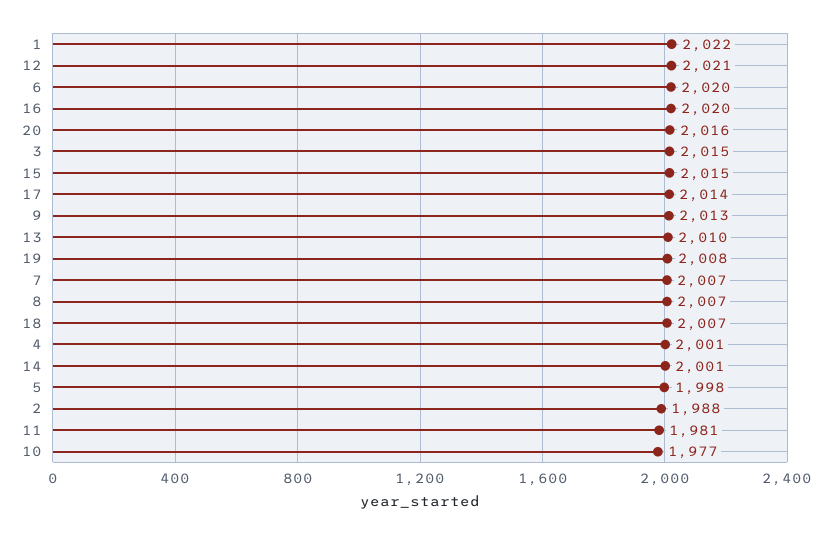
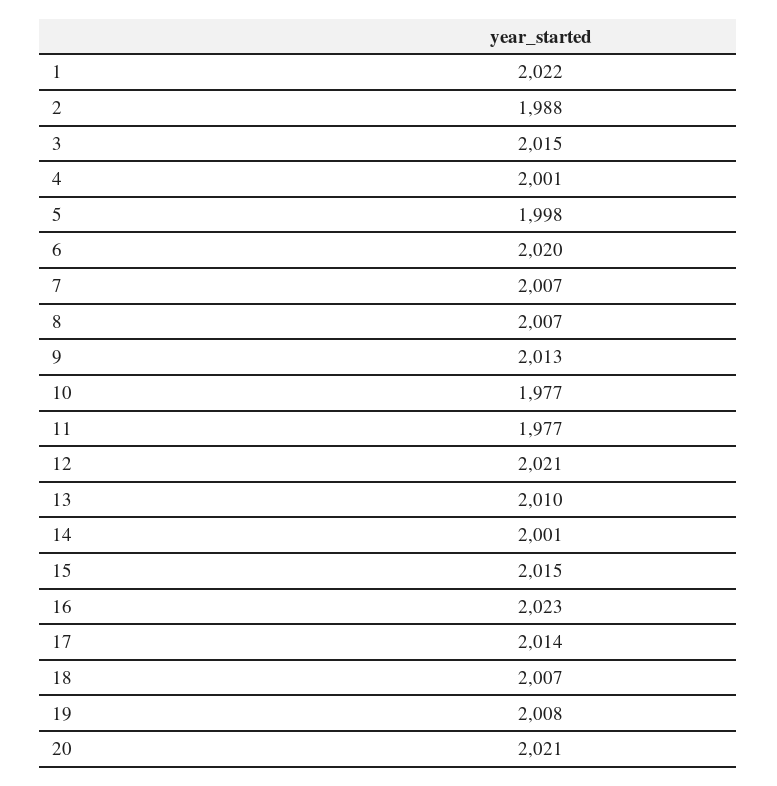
  {
    "1": 2022,
    "12": 2021,
    "6": 2020,
-   "16": 2020,
+   "16": 2023,
-   "20": 2016,
+   "20": 2021,
    "3": 2015,
    "15": 2015,
    "17": 2014,
    "9": 2013,
    "13": 2010,
    "19": 2008,
    "7": 2007,
    "8": 2007,
    "18": 2007,
    "4": 2001,
    "14": 2001,
    "5": 1998,
    "2": 1988,
-   "11": 1981,
+   "11": 1977,
    "10": 1977
  }

